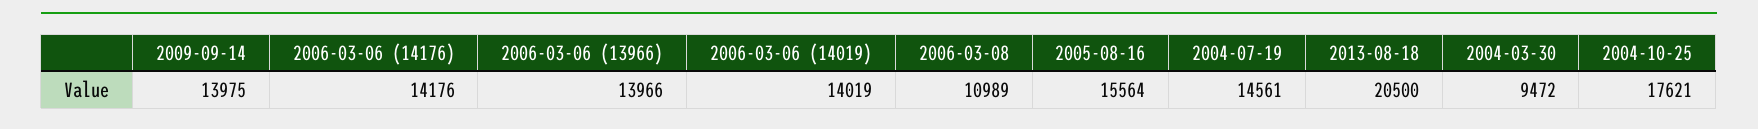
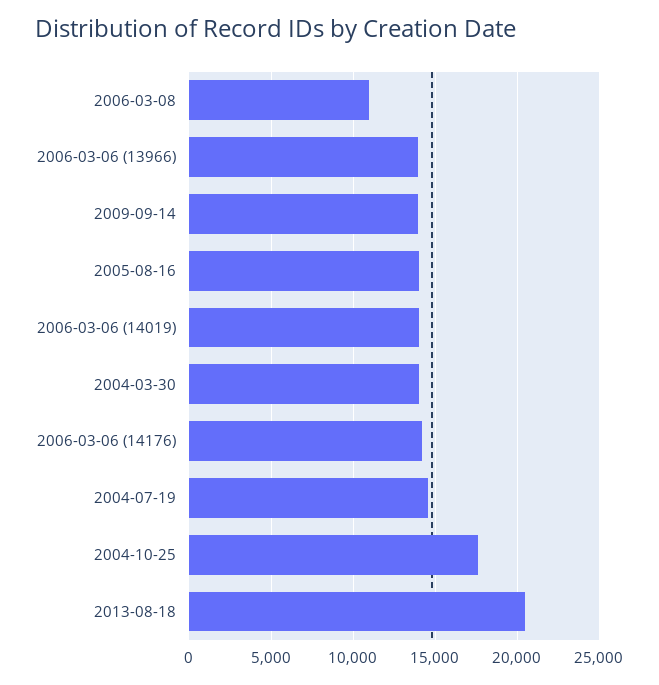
  {
    "2009-09-14": 13975,
    "2006-03-06 (14176)": 14176,
    "2006-03-06 (13966)": 13966,
    "2006-03-06 (14019)": 14019,
    "2006-03-08": 10989,
-   "2005-08-16": 15564,
+   "2005-08-16": 14000,
    "2004-07-19": 14561,
    "2013-08-18": 20500,
-   "2004-03-30": 9472,
+   "2004-03-30": 14000,
    "2004-10-25": 17621
  }

